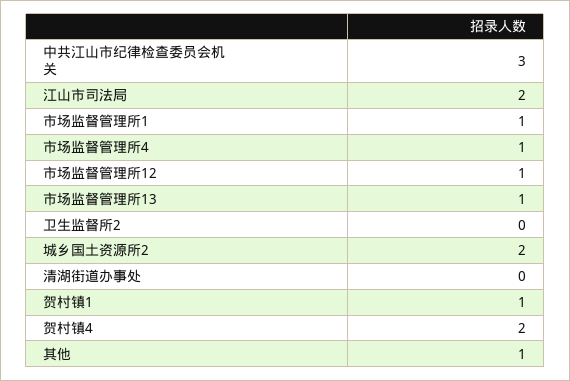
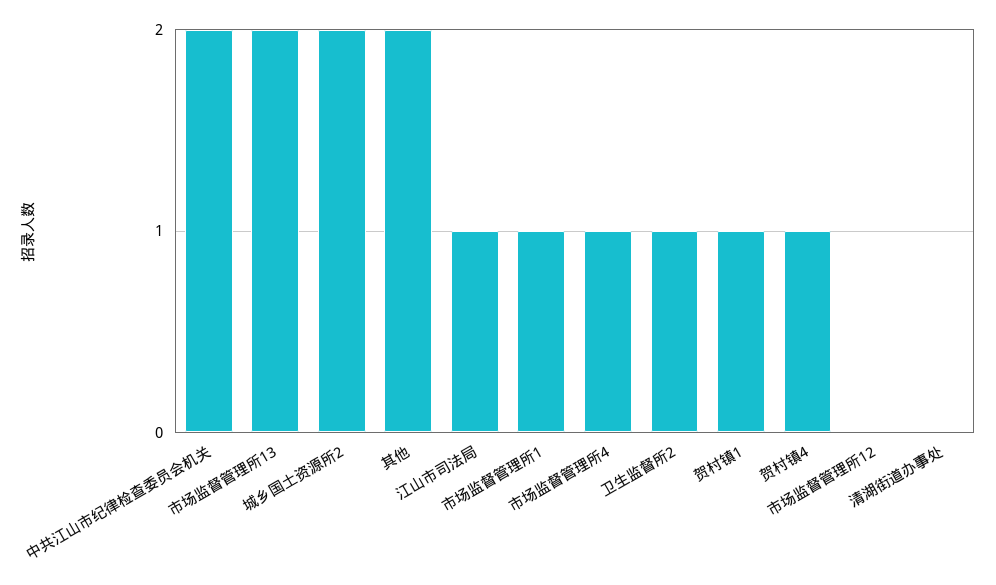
  {
-   "中共江山市纪律检查委员会机关": 3,
+   "中共江山市纪律检查委员会机关": 2,
-   "江山市司法局": 2,
+   "江山市司法局": 1,
    "市场监督管理所1": 1,
    "市场监督管理所4": 1,
-   "市场监督管理所12": 1,
+   "市场监督管理所12": 0,
-   "市场监督管理所13": 1,
+   "市场监督管理所13": 2,
-   "卫生监督所2": 0,
+   "卫生监督所2": 1,
    "城乡国土资源所2": 2,
    "清湖街道办事处": 0,
    "贺村镇1": 1,
-   "贺村镇4": 2,
+   "贺村镇4": 1,
-   "其他": 1
+   "其他": 2
  }

